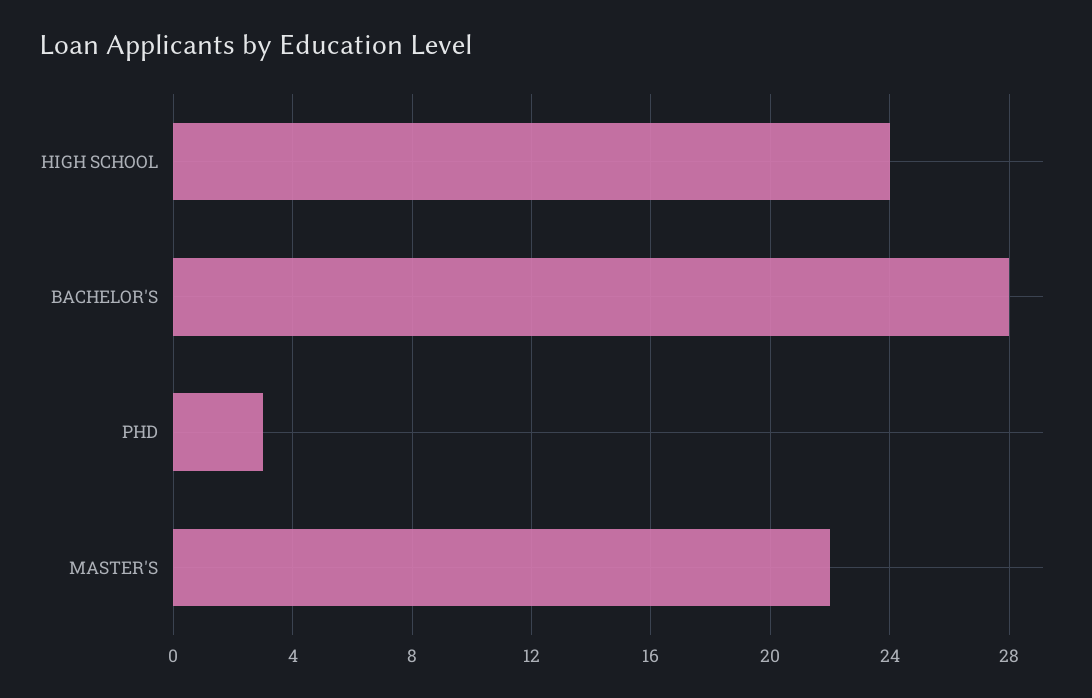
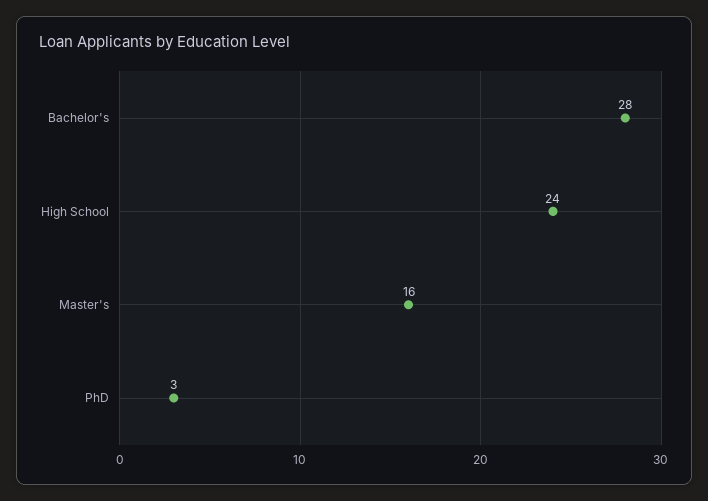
  {
    "HIGH SCHOOL": 24,
    "BACHELOR'S": 28,
    "PHD": 3,
-   "MASTER'S": 22
+   "MASTER'S": 16
  }

